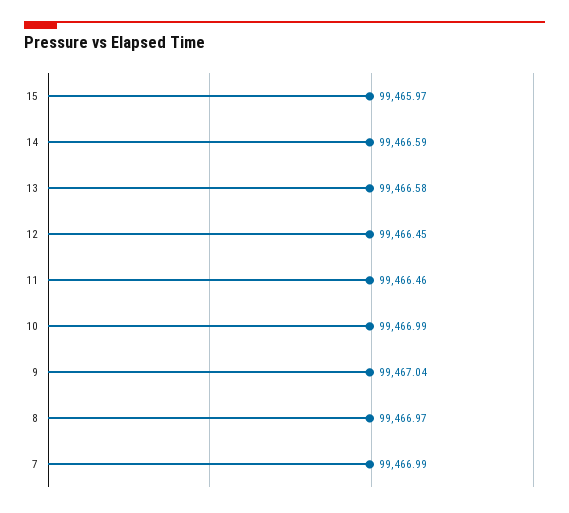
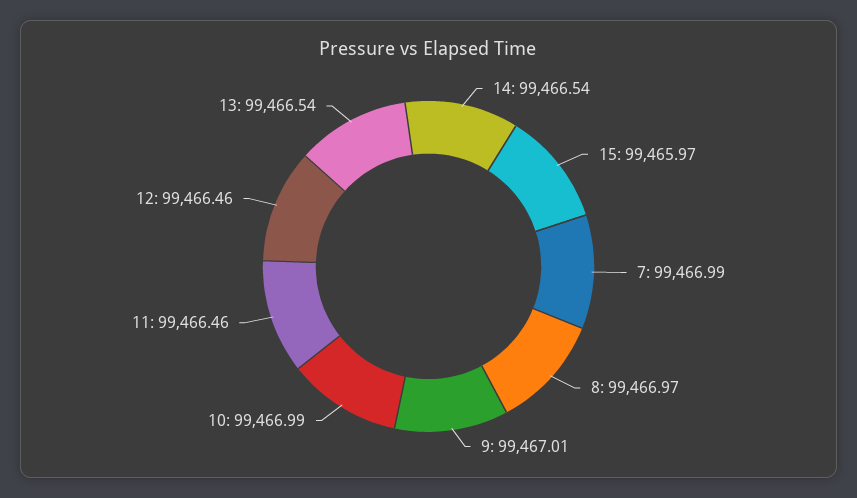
  {
    "15": 99465.97,
-   "14": 99466.59,
+   "14": 99466.54,
-   "13": 99466.58,
+   "13": 99466.54,
-   "12": 99466.45,
+   "12": 99466.46,
    "11": 99466.46,
    "10": 99466.99,
-   "9": 99467.04,
+   "9": 99467.01,
    "8": 99466.97,
    "7": 99466.99
  }

